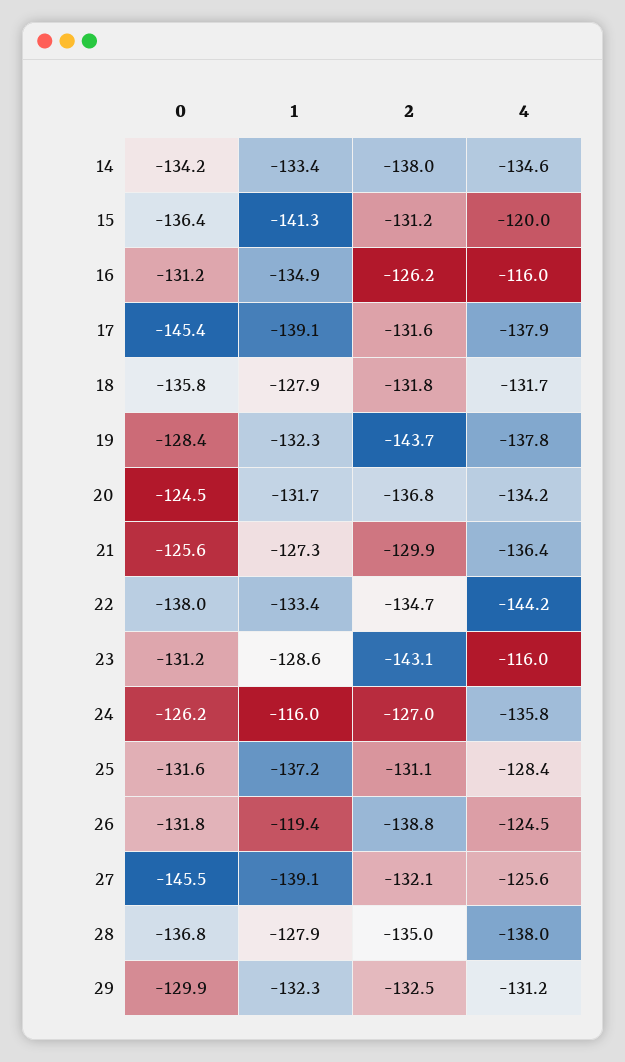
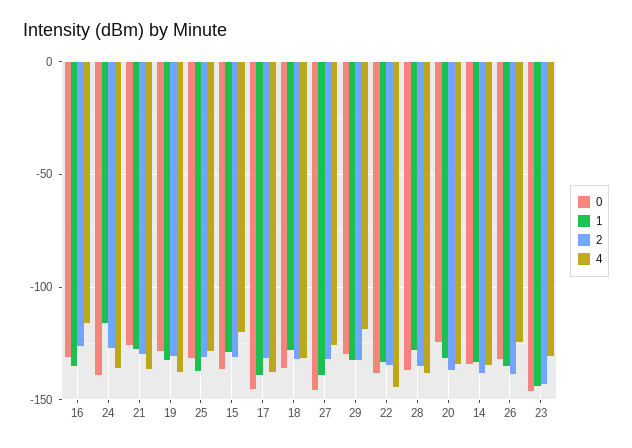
  {
    "0": {
      "14": -134.2,
      "15": -136.4,
      "16": -131.2,
      "17": -145.4,
      "18": -135.8,
      "19": -128.4,
      "20": -124.5,
      "21": -125.6,
      "22": -138,
-     "23": -131.2,
+     "23": -145,
-     "24": -126.2,
+     "24": -140,
      "25": -131.6,
      "26": -131.8,
      "27": -145.5,
      "28": -136.8,
      "29": -129.9
    },
    "1": {
      "14": -133.4,
-     "15": -141.3,
+     "15": -130,
      "16": -134.9,
      "17": -139.1,
      "18": -127.9,
      "19": -132.3,
      "20": -131.7,
      "21": -127.3,
      "22": -133.4,
-     "23": -128.6,
+     "23": -145,
      "24": -116,
      "25": -137.2,
-     "26": -119.4,
+     "26": -135,
      "27": -139.1,
      "28": -127.9,
      "29": -132.3
    },
    "2": {
      "14": -138,
      "15": -131.2,
      "16": -126.2,
      "17": -131.6,
      "18": -131.8,
-     "19": -143.7,
+     "19": -130,
      "20": -136.8,
      "21": -129.9,
      "22": -134.7,
      "23": -143.1,
      "24": -127,
      "25": -131.1,
      "26": -138.8,
      "27": -132.1,
      "28": -135,
      "29": -132.5
    },
    "4": {
      "14": -134.6,
      "15": -120,
      "16": -116,
      "17": -137.9,
      "18": -131.7,
      "19": -137.8,
      "20": -134.2,
      "21": -136.4,
      "22": -144.2,
-     "23": -116,
+     "23": -130,
      "24": -135.8,
      "25": -128.4,
      "26": -124.5,
      "27": -125.6,
      "28": -138,
-     "29": -131.2
+     "29": -120
    }
  }

